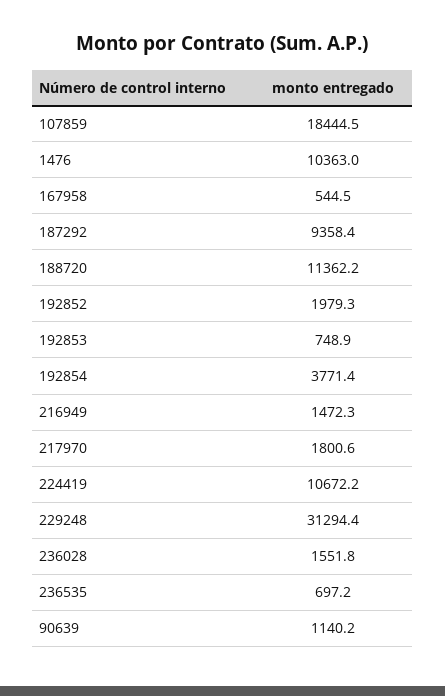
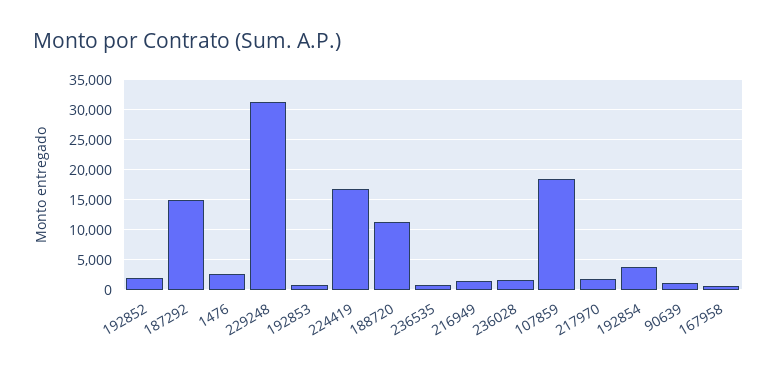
  {
    "107859": 18444.5,
-   "1476": 10363,
+   "1476": 2500,
    "167958": 544.5,
-   "187292": 9358.4,
+   "187292": 15000,
    "188720": 11362.2,
    "192852": 1979.3,
    "192853": 748.9,
    "192854": 3771.4,
    "216949": 1472.3,
    "217970": 1800.6,
-   "224419": 10672.2,
+   "224419": 17500,
    "229248": 31294.4,
    "236028": 1551.8,
    "236535": 697.2,
    "90639": 1140.2
  }

